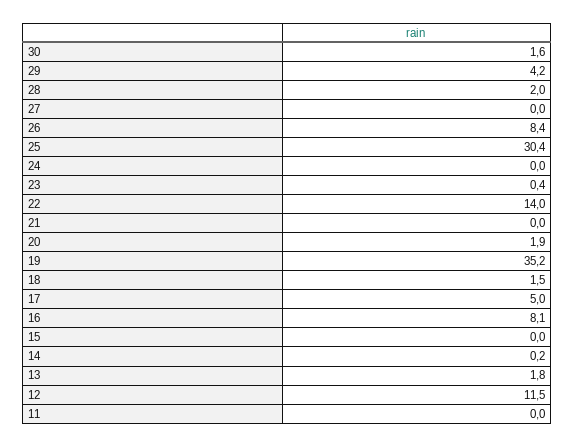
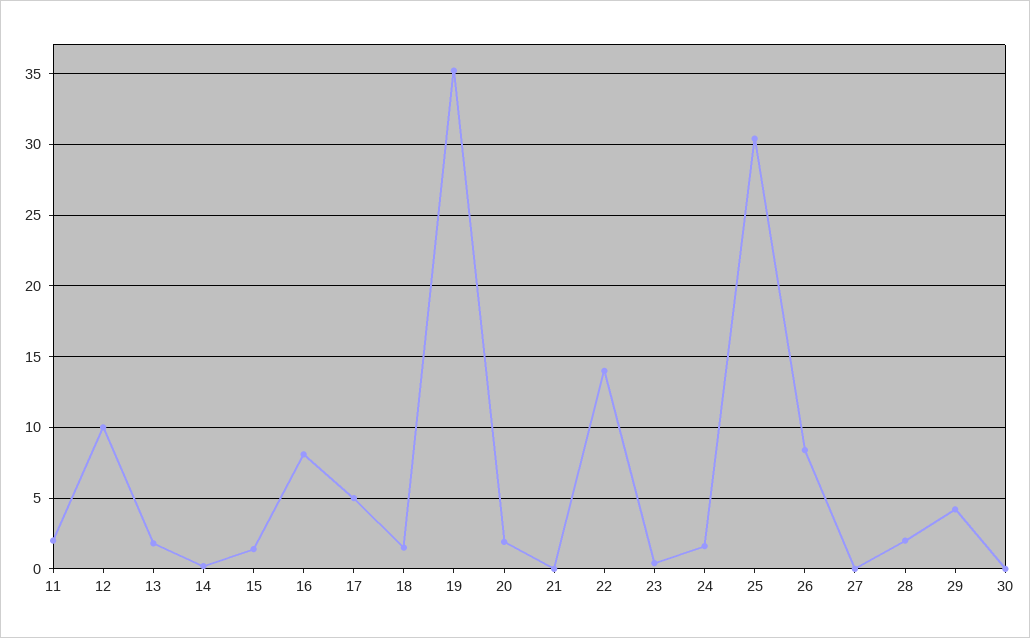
  {
-   "30": 1.6,
+   "30": 0,
    "29": 4.2,
    "28": 2,
    "27": 0,
    "26": 8.4,
    "25": 30.4,
-   "24": 0,
+   "24": 1.5,
    "23": 0.4,
    "22": 14,
    "21": 0,
    "20": 1.9,
    "19": 35.2,
    "18": 1.5,
    "17": 5,
    "16": 8.1,
-   "15": 0,
+   "15": 1.5,
    "14": 0.2,
    "13": 1.8,
-   "12": 11.5,
+   "12": 10,
-   "11": 0
+   "11": 2
  }

